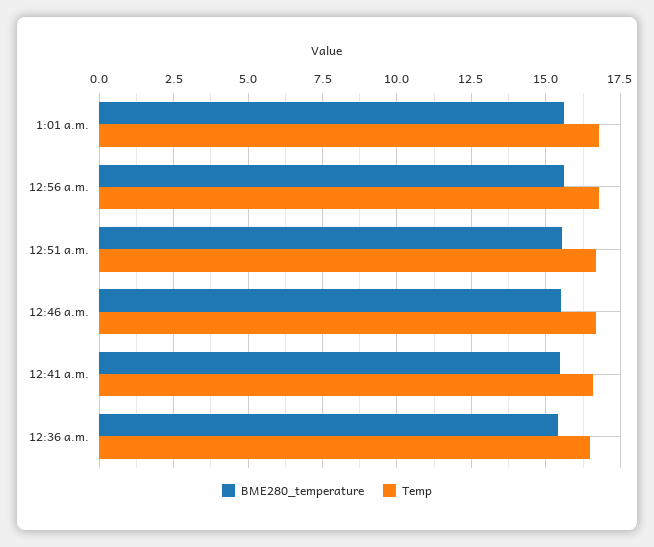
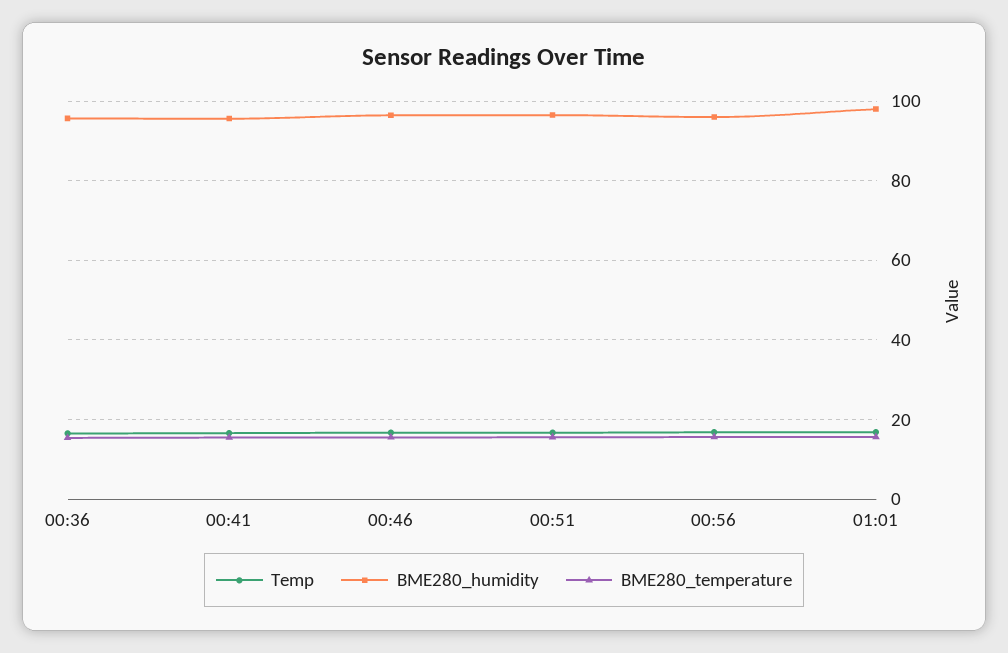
  {
    "BME280_temperature": {
      "1:01 a.m.": 15.5,
      "12:56 a.m.": 15.5,
      "12:51 a.m.": 15.5,
      "12:46 a.m.": 15.5,
      "12:41 a.m.": 15.5,
      "12:36 a.m.": 15.5
    },
    "Temp": {
      "1:01 a.m.": 16.75,
      "12:56 a.m.": 16.75,
      "12:51 a.m.": 16.75,
      "12:46 a.m.": 16.75,
      "12:41 a.m.": 16.5,
      "12:36 a.m.": 16.5
-   }
+   },
+   "BME280_humidity": {
+     "12:36 a.m.": 96,
+     "12:41 a.m.": 96,
+     "12:46 a.m.": 96,
+     "12:51 a.m.": 96,
+     "12:56 a.m.": 96,
+     "1:01 a.m.": 98
+   }
  }

